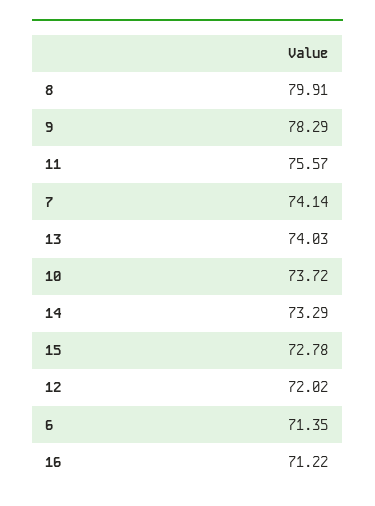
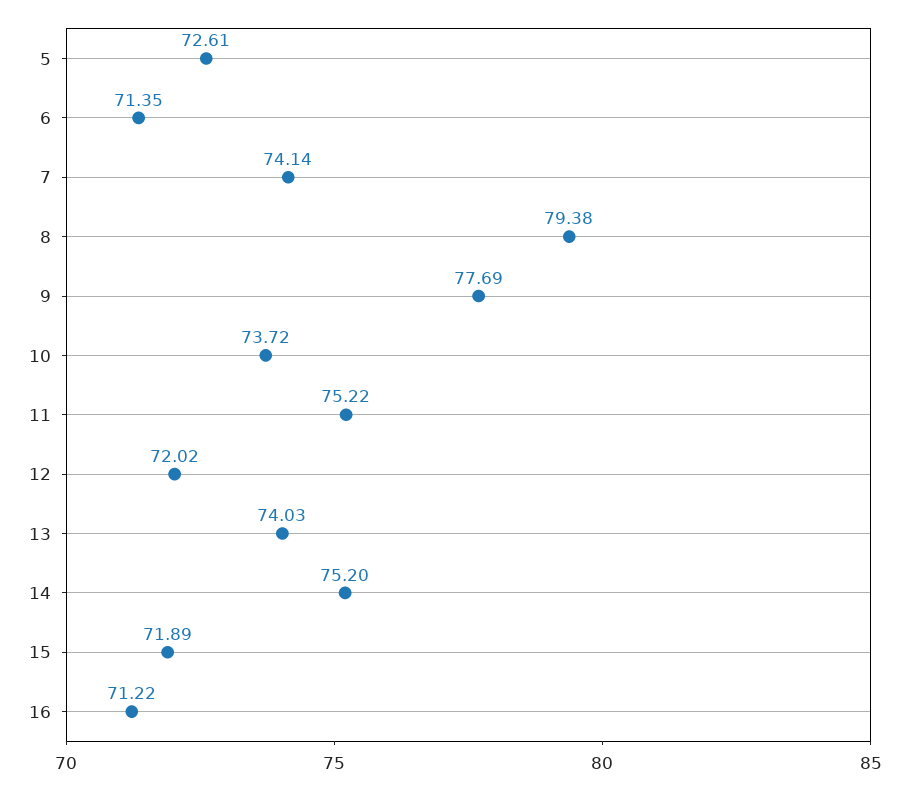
  {
-   "8": 79.91,
+   "8": 79.38,
-   "9": 78.29,
+   "9": 77.69,
-   "11": 75.57,
+   "11": 75.22,
    "7": 74.14,
    "13": 74.03,
    "10": 73.72,
-   "14": 73.29,
+   "14": 75.2,
-   "15": 72.78,
+   "15": 71.89,
    "12": 72.02,
    "6": 71.35,
-   "16": 71.22
+   "16": 71.22,
+   "5": 72.61
  }

